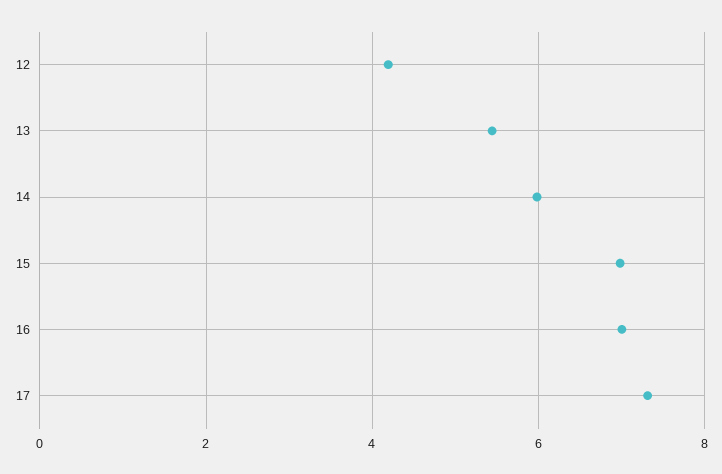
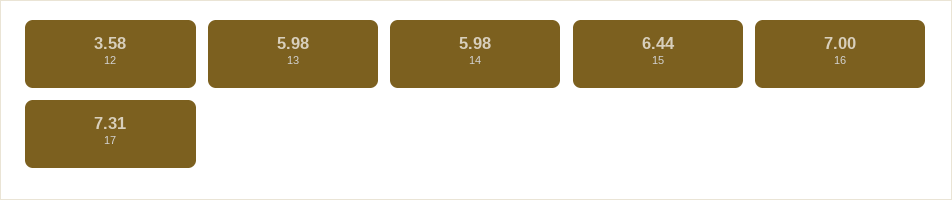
  {
-   "12": 4.2,
+   "12": 3.58,
-   "13": 5.4,
+   "13": 5.98,
    "14": 5.98,
-   "15": 7,
+   "15": 6.44,
    "16": 7,
    "17": 7.31
  }

